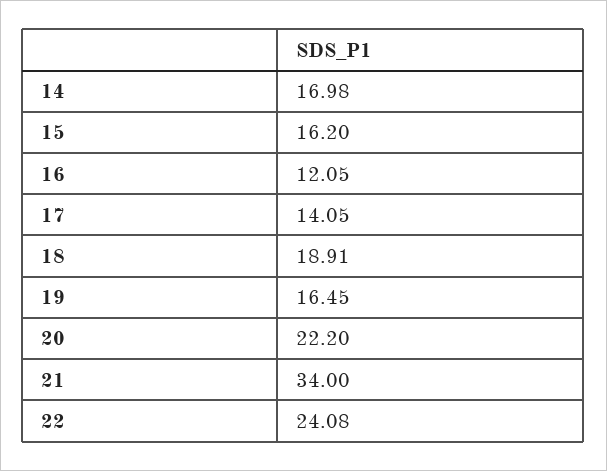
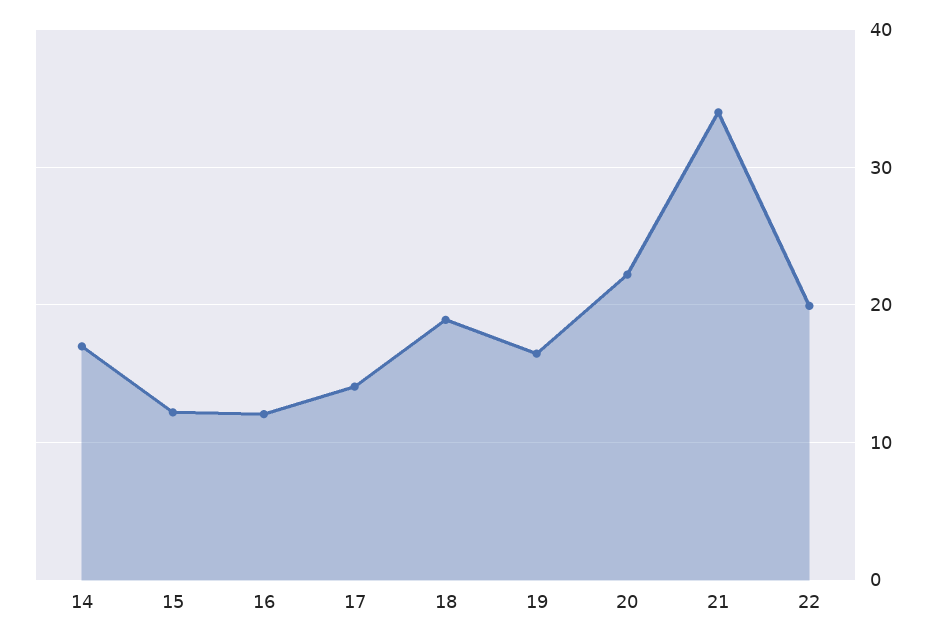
  {
    "14": 16.98,
-   "15": 16.2,
+   "15": 12,
    "16": 12.05,
    "17": 14.05,
    "18": 18.91,
    "19": 16.45,
    "20": 22.2,
    "21": 34,
-   "22": 24.08
+   "22": 20
  }

